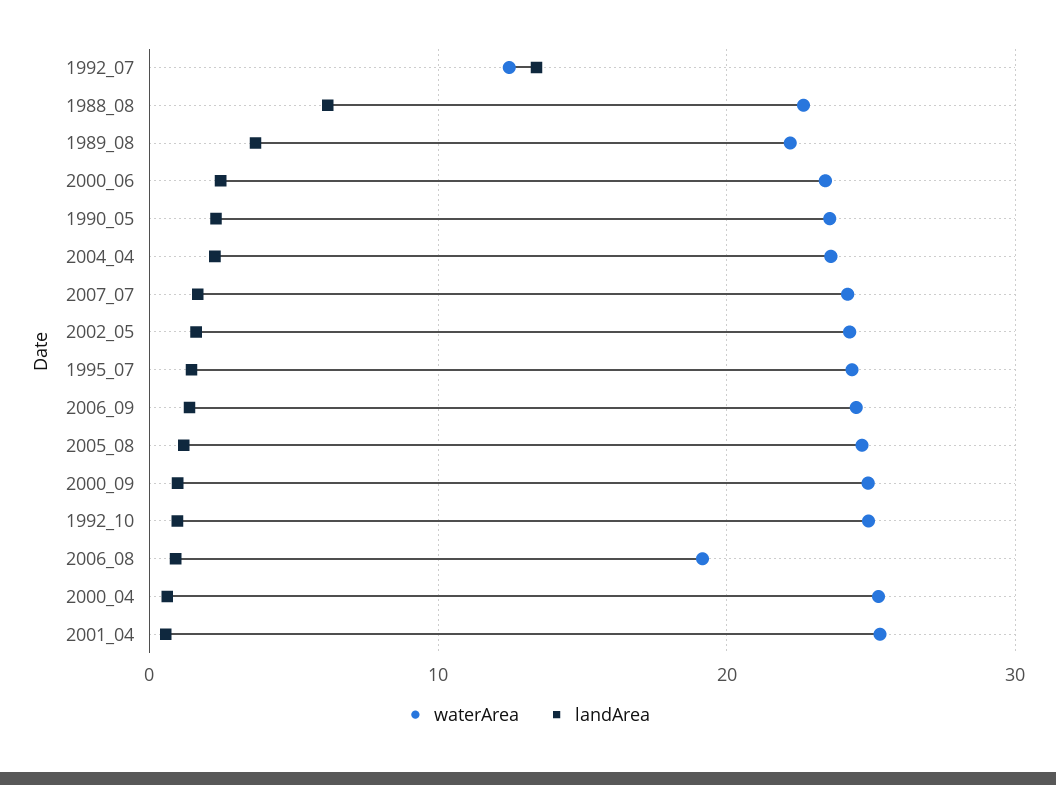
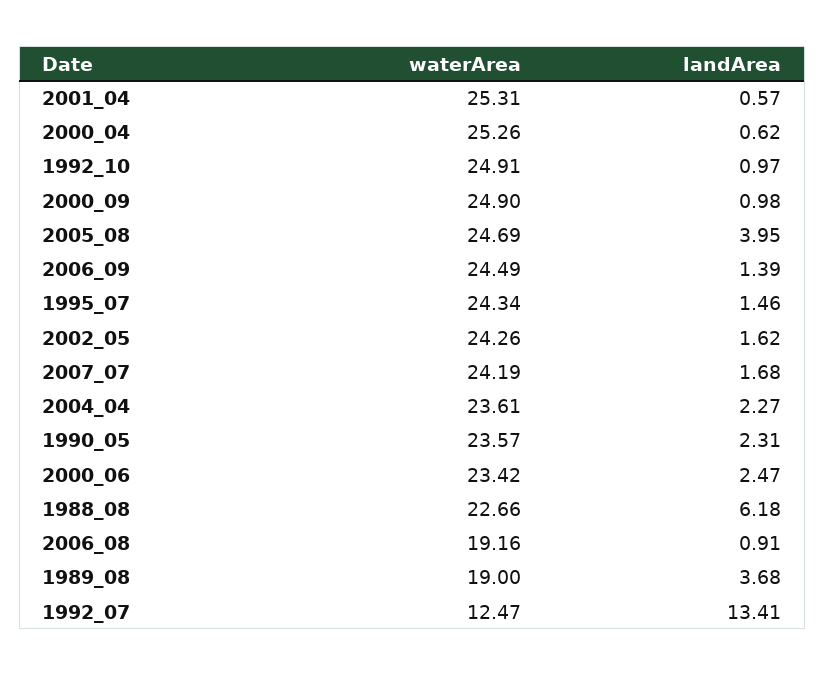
  {
    "waterArea": {
      "1992_07": 12.47,
      "1988_08": 22.66,
-     "1989_08": 22,
+     "1989_08": 19,
      "2000_06": 23.42,
      "1990_05": 23.57,
      "2004_04": 23.61,
      "2007_07": 24.19,
      "2002_05": 24.26,
      "1995_07": 24.34,
      "2006_09": 24.49,
      "2005_08": 24.69,
      "2000_09": 24.9,
      "1992_10": 24.91,
      "2006_08": 19.16,
      "2000_04": 25.26,
      "2001_04": 25.31
    },
    "landArea": {
      "1992_07": 13.41,
      "1988_08": 6.18,
      "1989_08": 3.68,
      "2000_06": 2.47,
      "1990_05": 2.31,
      "2004_04": 2.27,
      "2007_07": 1.68,
      "2002_05": 1.62,
      "1995_07": 1.46,
      "2006_09": 1.39,
-     "2005_08": 1,
+     "2005_08": 3.95,
      "2000_09": 0.98,
      "1992_10": 0.97,
      "2006_08": 0.91,
      "2000_04": 0.62,
      "2001_04": 0.57
    }
  }

